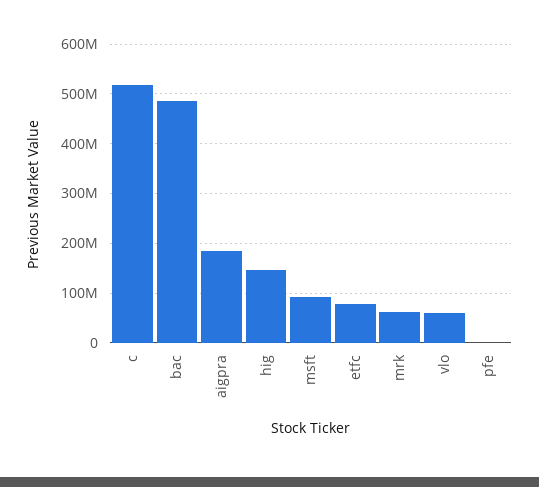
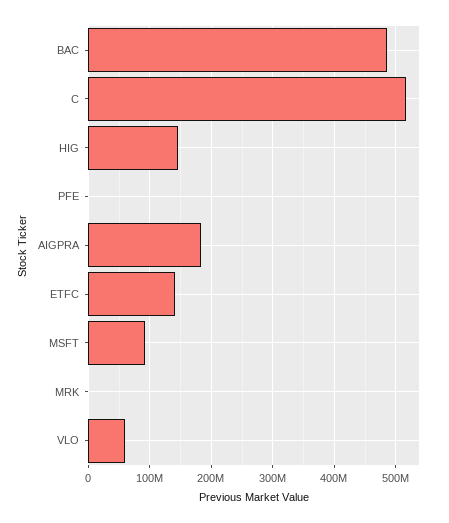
  {
    "c": 520000000,
    "bac": 490000000,
    "aigpra": 180000000,
    "hig": 150000000,
    "msft": 90000000,
-   "etfc": 80000000,
+   "etfc": 140000000,
-   "mrk": 60000000,
+   "mrk": 0,
    "vlo": 60000000,
    "pfe": 0
  }

